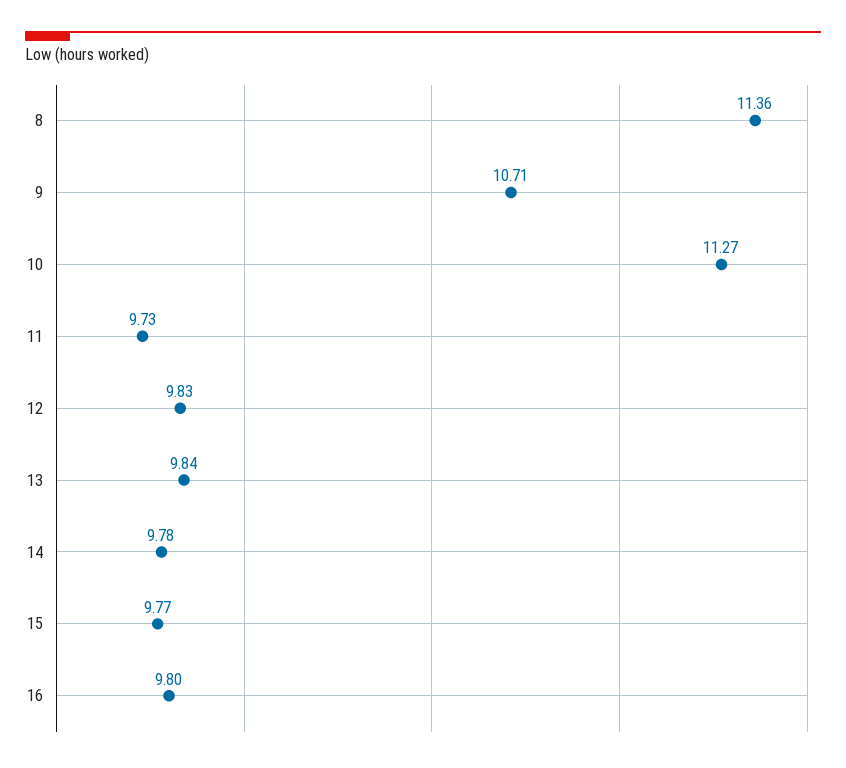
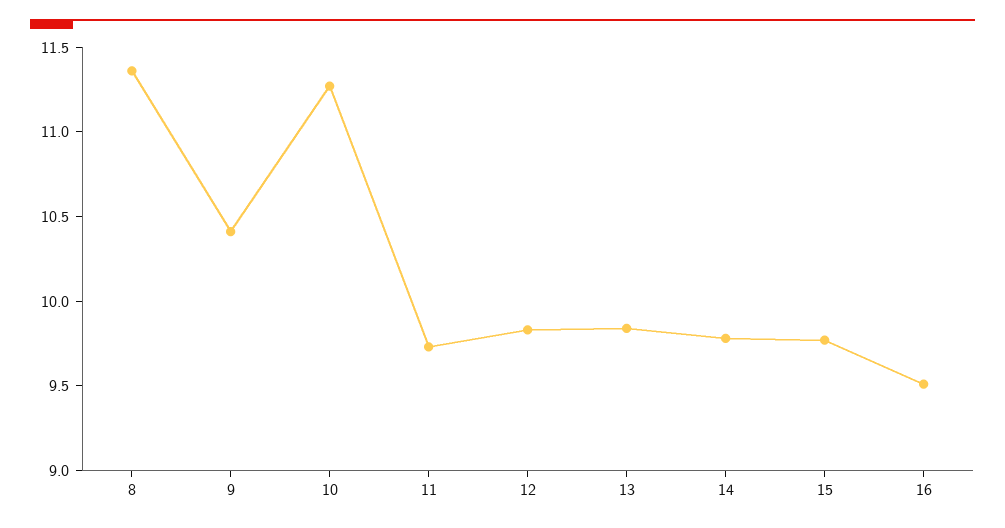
  {
    "8": 11.36,
-   "9": 10.71,
+   "9": 10.4,
    "10": 11.27,
    "11": 9.73,
    "12": 9.83,
    "13": 9.84,
    "14": 9.78,
    "15": 9.77,
-   "16": 9.8
+   "16": 9.5
  }

